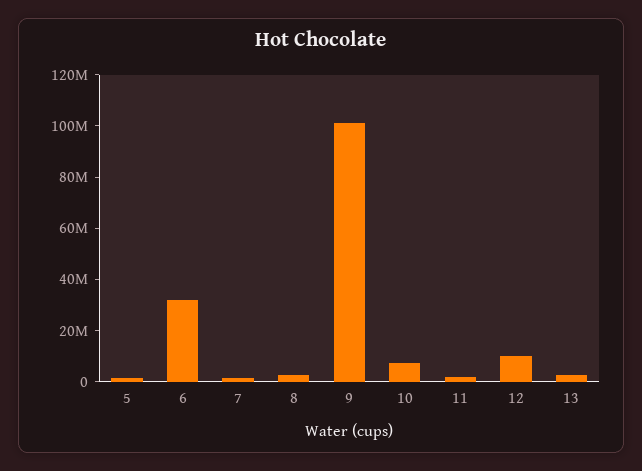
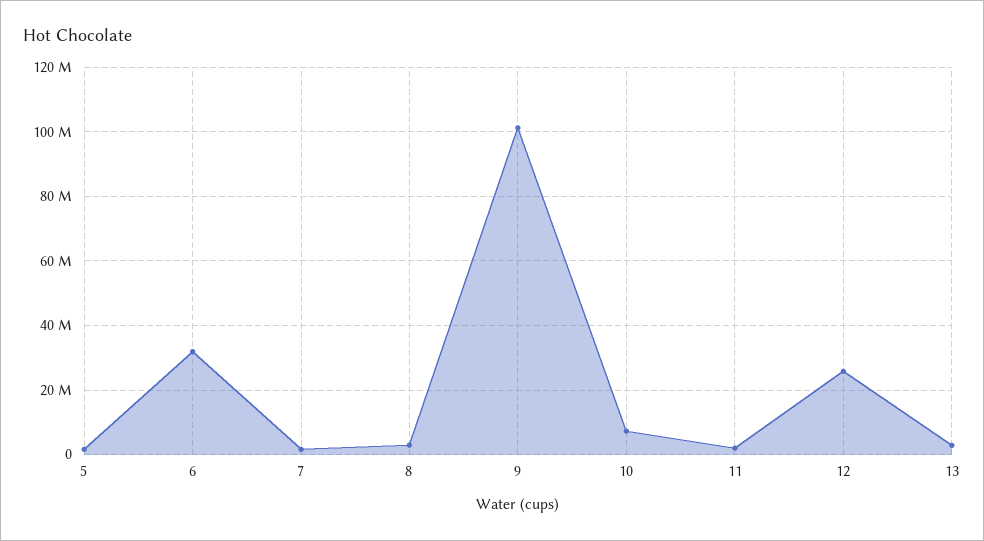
  {
    "5": 2000000,
    "6": 32000000,
    "7": 2000000,
    "8": 2000000,
    "9": 102000000,
    "10": 8000000,
    "11": 2000000,
-   "12": 10000000,
+   "12": 26000000,
    "13": 2000000
  }

